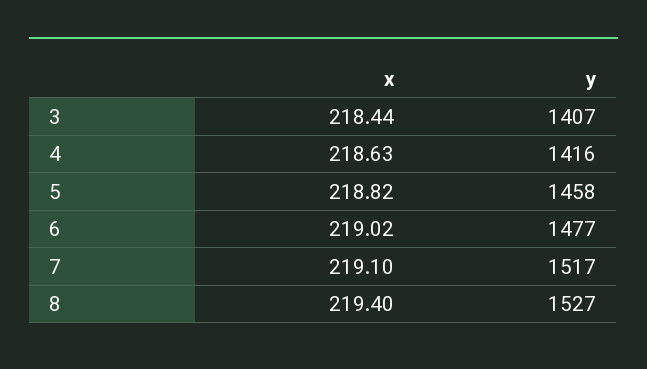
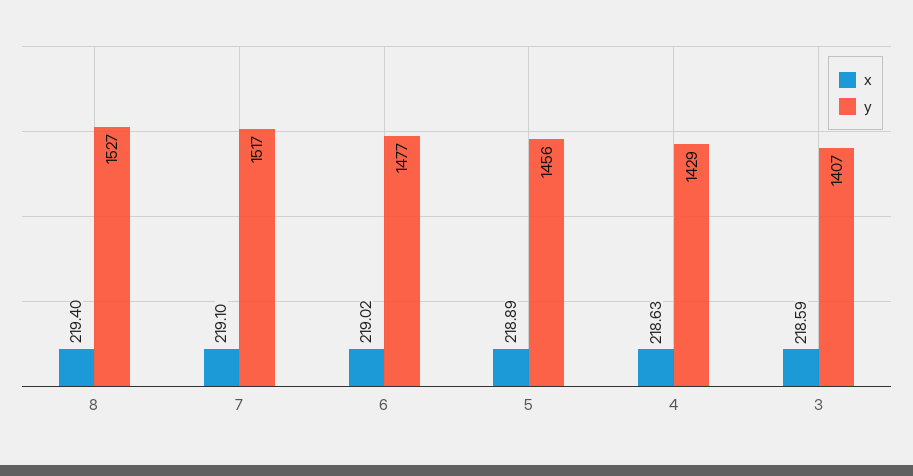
  {
    "x": {
-     "3": 218.44,
+     "3": 218.59,
      "4": 218.63,
-     "5": 218.82,
+     "5": 218.89,
      "6": 219.02,
      "7": 219.1,
      "8": 219.4
    },
    "y": {
      "3": 1407,
-     "4": 1416,
+     "4": 1429,
-     "5": 1458,
+     "5": 1456,
      "6": 1477,
      "7": 1517,
      "8": 1527
    }
  }

